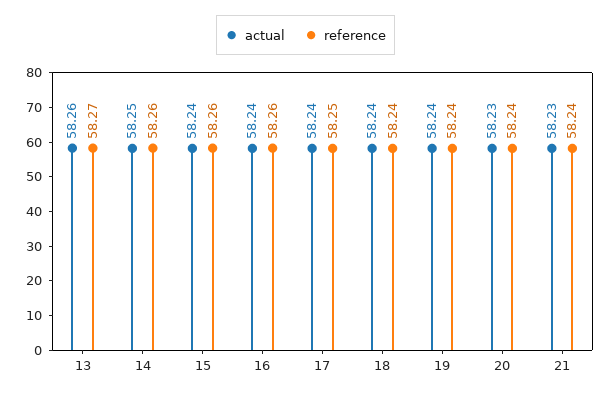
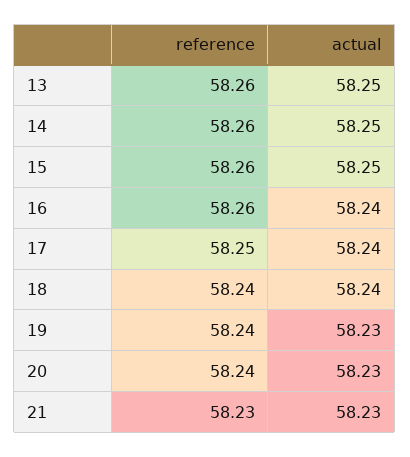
  {
    "actual": {
-     "13": 58.26,
+     "13": 58.25,
      "14": 58.25,
-     "15": 58.24,
+     "15": 58.25,
      "16": 58.24,
      "17": 58.24,
      "18": 58.24,
-     "19": 58.24,
+     "19": 58.23,
      "20": 58.23,
      "21": 58.23
    },
    "reference": {
-     "13": 58.27,
+     "13": 58.26,
      "14": 58.26,
      "15": 58.26,
      "16": 58.26,
      "17": 58.25,
      "18": 58.24,
      "19": 58.24,
      "20": 58.24,
-     "21": 58.24
+     "21": 58.23
    }
  }

